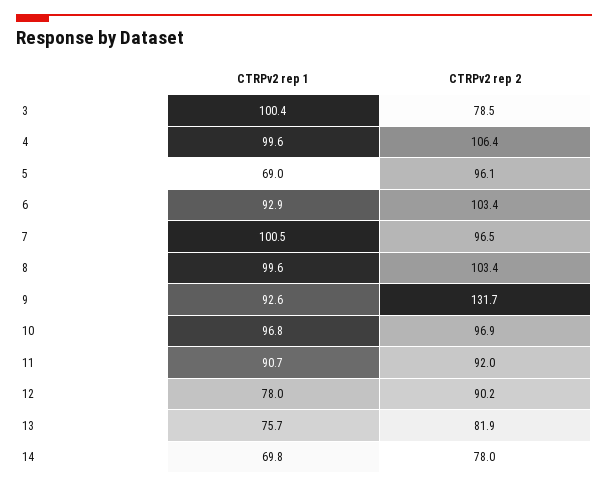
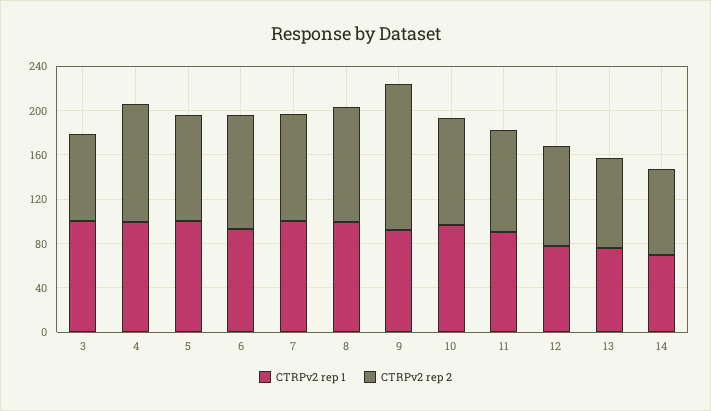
  {
    "CTRPv2 rep 1": {
      "3": 100.4,
      "4": 99.6,
-     "5": 69,
+     "5": 100,
      "6": 92.9,
      "7": 100.5,
      "8": 99.6,
      "9": 92.6,
      "10": 96.8,
      "11": 90.7,
      "12": 78,
      "13": 75.7,
      "14": 69.8
    },
    "CTRPv2 rep 2": {
      "3": 78.5,
      "4": 106.4,
      "5": 96.1,
      "6": 103.4,
      "7": 96.5,
      "8": 103.4,
      "9": 131.7,
      "10": 96.9,
      "11": 92,
      "12": 90.2,
      "13": 81.9,
      "14": 78
    }
  }

